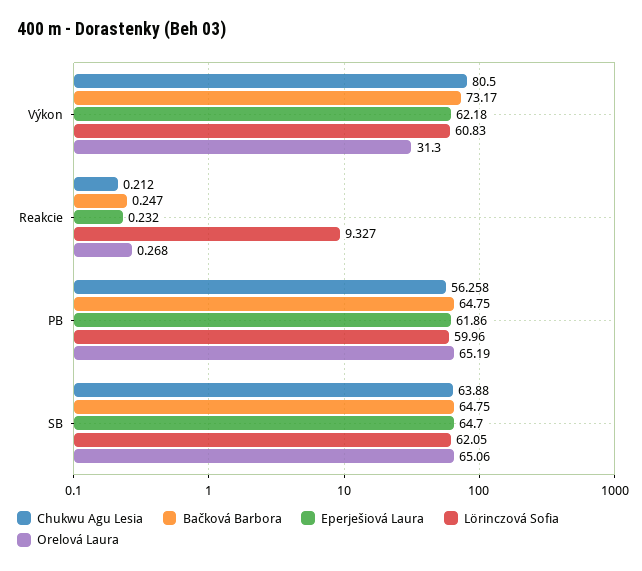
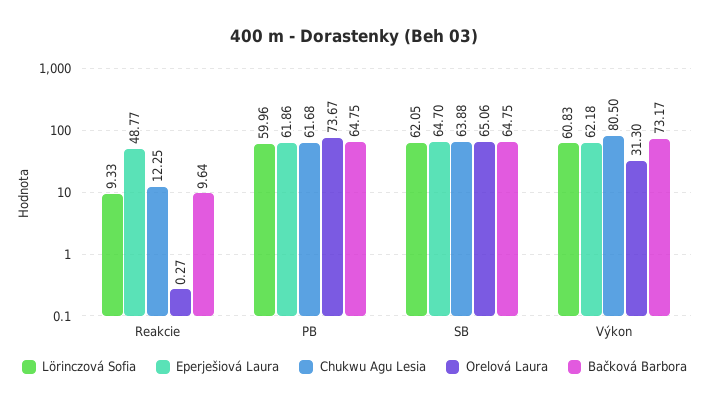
  {
    "Chukwu Agu Lesia": {
      "Výkon": 80.5,
-     "Reakcie": 0.212,
+     "Reakcie": 12.25,
-     "PB": 56.258,
+     "PB": 61.68,
      "SB": 63.88
    },
    "Bačková Barbora": {
      "Výkon": 73.17,
-     "Reakcie": 0.247,
+     "Reakcie": 9.64,
      "PB": 64.75,
      "SB": 64.75
    },
    "Eperješiová Laura": {
      "Výkon": 62.18,
-     "Reakcie": 0.232,
+     "Reakcie": 48.77,
      "PB": 61.86,
      "SB": 64.7
    },
    "Lörinczová Sofia": {
      "Výkon": 60.83,
      "Reakcie": 9.327,
      "PB": 59.96,
      "SB": 62.05
    },
    "Orelová Laura": {
      "Výkon": 31.3,
      "Reakcie": 0.268,
-     "PB": 65.19,
+     "PB": 73.67,
      "SB": 65.06
    }
  }

